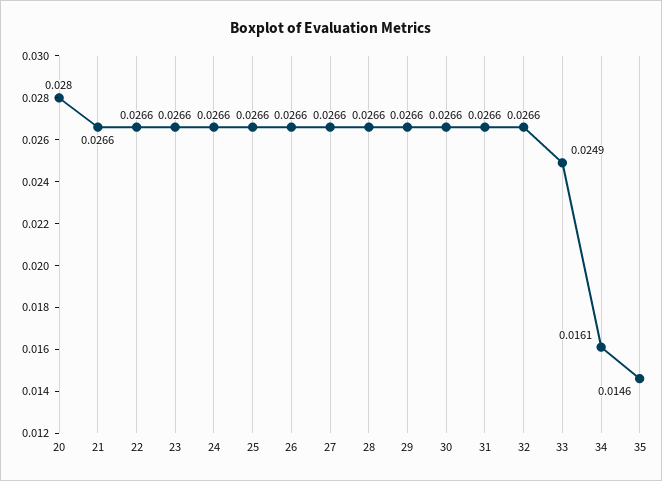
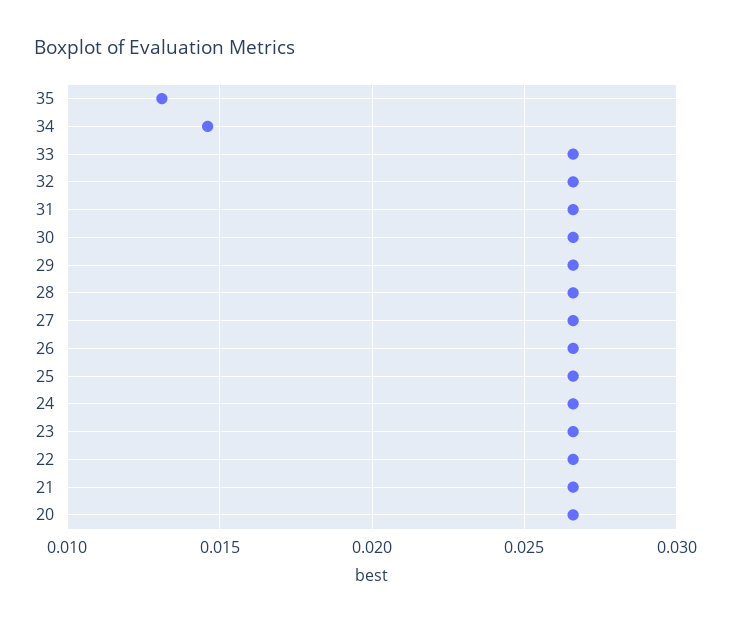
  {
-   "20": 0.028,
+   "20": 0.0265,
    "21": 0.0266,
    "22": 0.0266,
    "23": 0.0266,
    "24": 0.0266,
    "25": 0.0266,
    "26": 0.0266,
    "27": 0.0266,
    "28": 0.0266,
    "29": 0.0266,
    "30": 0.0266,
    "31": 0.0266,
    "32": 0.0266,
-   "33": 0.0249,
+   "33": 0.0265,
-   "34": 0.0161,
+   "34": 0.0145,
-   "35": 0.0146
+   "35": 0.013
  }

